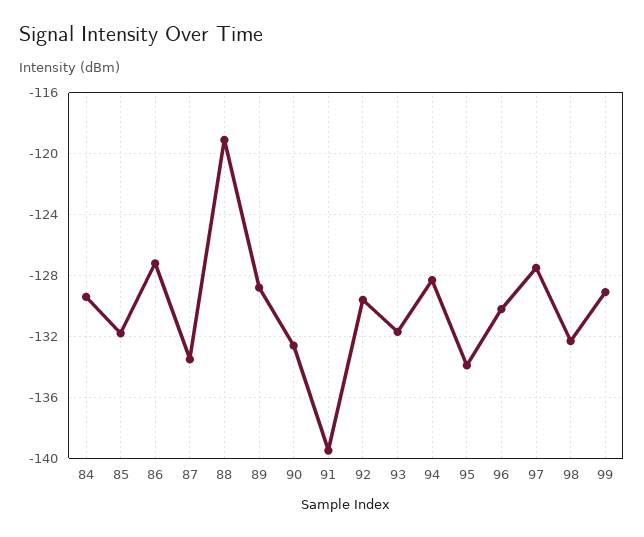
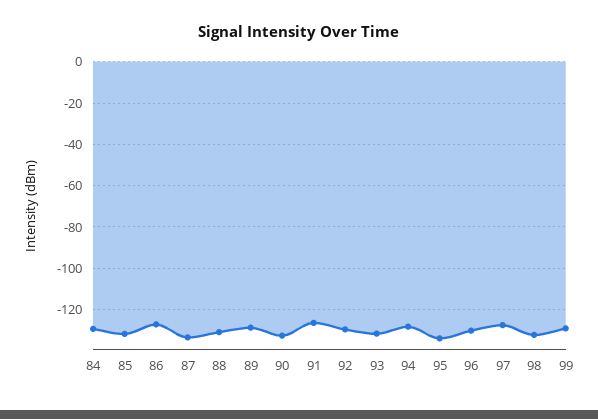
  {
    "84": -129.5,
    "85": -132,
    "86": -127,
    "87": -133.5,
-   "88": -119,
+   "88": -130,
    "89": -129,
    "90": -132.5,
-   "91": -139.5,
+   "91": -125,
    "92": -129.5,
    "93": -131.5,
    "94": -128.5,
    "95": -134,
    "96": -130,
    "97": -127.5,
    "98": -132.5,
    "99": -129
  }

